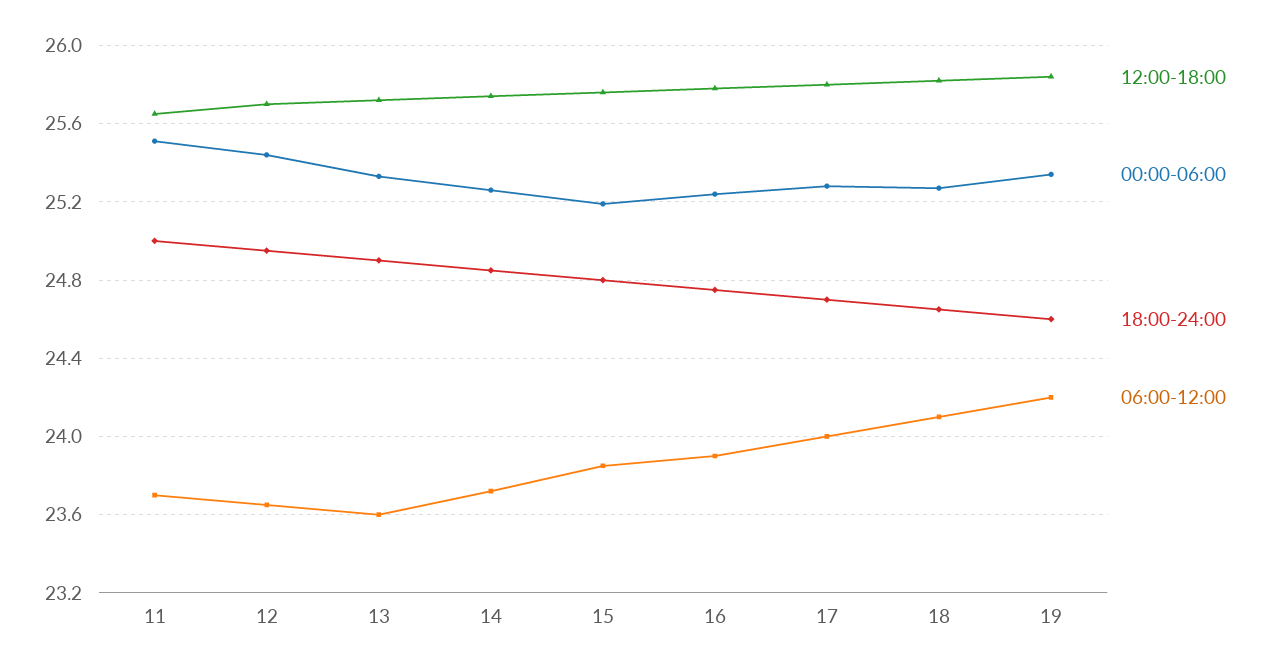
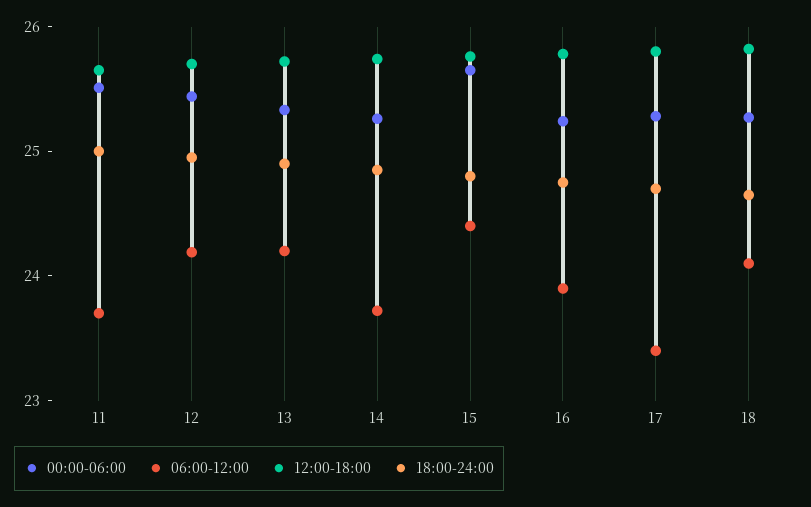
  {
    "12:00-18:00": {
      "11": 25.65,
      "12": 25.7,
      "13": 25.7,
      "14": 25.75,
      "15": 25.75,
      "16": 25.8,
      "17": 25.8,
-     "18": 25.8,
+     "18": 25.8
-     "19": 25.85
    },
    "00:00-06:00": {
      "11": 25.5,
      "12": 25.45,
      "13": 25.35,
      "14": 25.25,
-     "15": 25.2,
+     "15": 25.6,
      "16": 25.25,
      "17": 25.3,
-     "18": 25.25,
+     "18": 25.25
-     "19": 25.35
    },
    "18:00-24:00": {
      "11": 25,
      "12": 24.95,
      "13": 24.9,
      "14": 24.85,
      "15": 24.8,
      "16": 24.75,
      "17": 24.7,
-     "18": 24.65,
+     "18": 24.65
-     "19": 24.6
    },
    "06:00-12:00": {
      "11": 23.7,
-     "12": 23.65,
+     "12": 24.2,
-     "13": 23.6,
+     "13": 24.2,
      "14": 23.7,
-     "15": 23.85,
+     "15": 24.4,
      "16": 23.9,
-     "17": 24,
+     "17": 23.4,
-     "18": 24.1,
+     "18": 24.1
-     "19": 24.2
    }
  }

